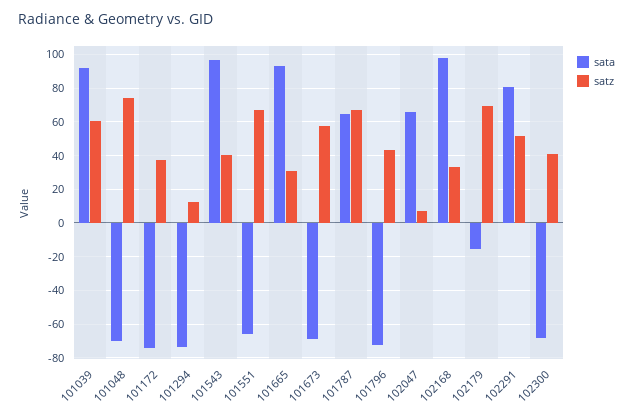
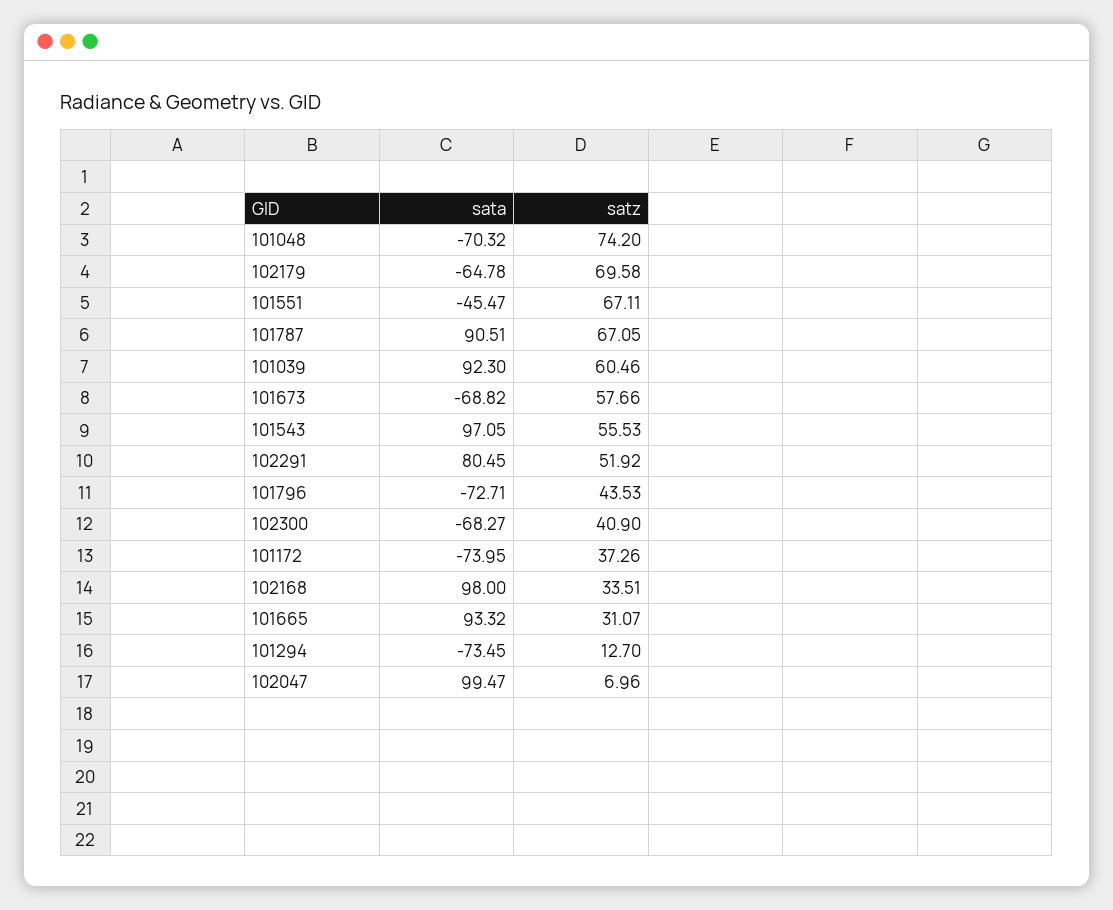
  {
    "sata": {
      "101039": 92.3,
      "101048": -70.32,
      "101172": -73.95,
      "101294": -73.45,
      "101543": 97.05,
-     "101551": -65,
+     "101551": -45.47,
      "101665": 93.32,
      "101673": -68.82,
-     "101787": 65,
+     "101787": 90.51,
      "101796": -72.71,
-     "102047": 65,
+     "102047": 99.47,
      "102168": 98,
-     "102179": -15,
+     "102179": -64.78,
      "102291": 80.45,
      "102300": -68.27
    },
    "satz": {
      "101039": 60.46,
      "101048": 74.2,
      "101172": 37.26,
      "101294": 12.7,
-     "101543": 40,
+     "101543": 55.53,
      "101551": 67.11,
      "101665": 31.07,
      "101673": 57.66,
      "101787": 67.05,
      "101796": 43.53,
      "102047": 6.96,
      "102168": 33.51,
      "102179": 69.58,
      "102291": 51.92,
      "102300": 40.9
    }
  }

